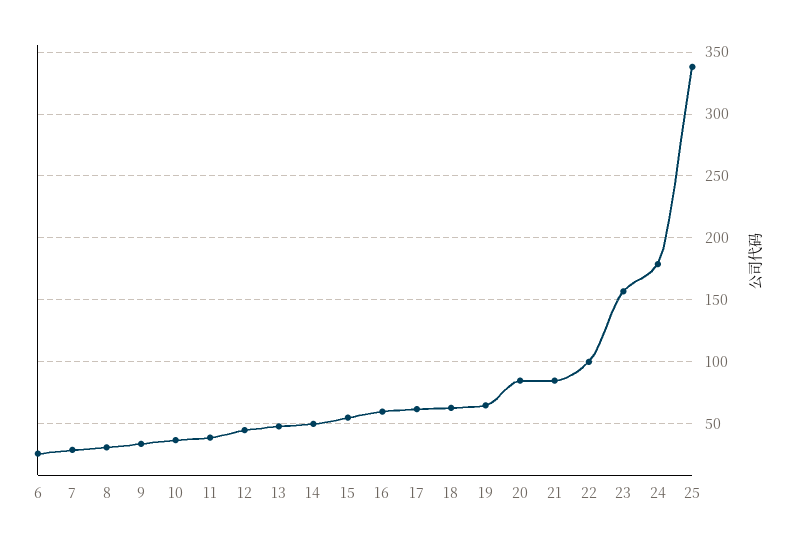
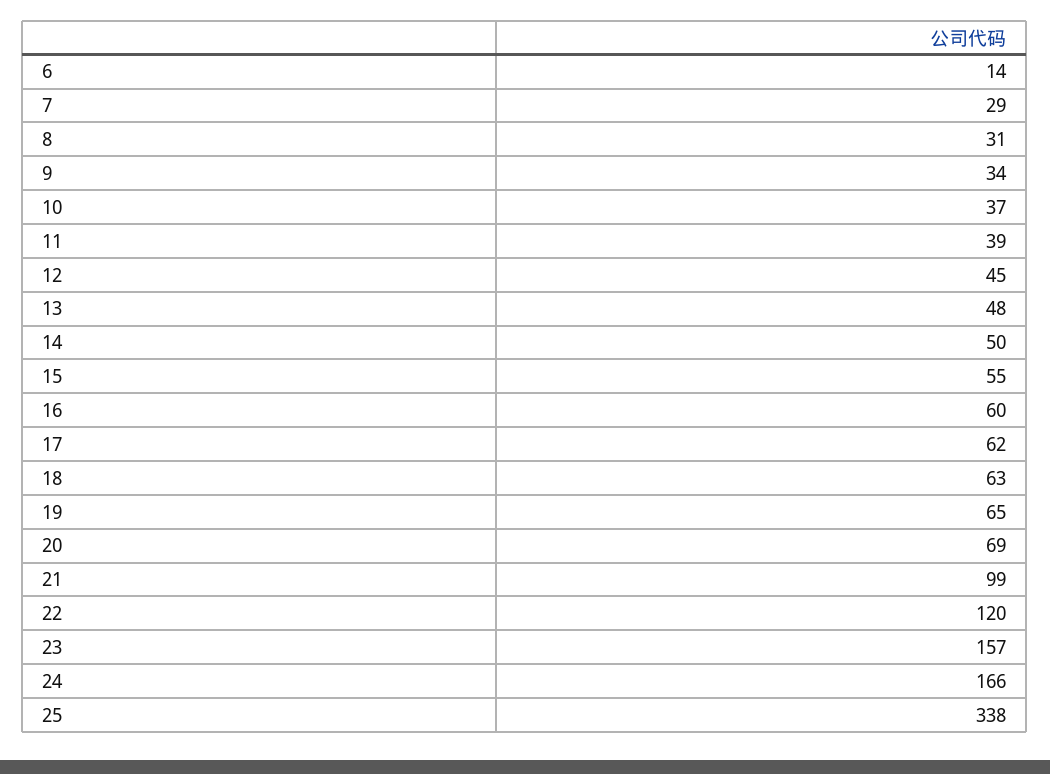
  {
-   "6": 25,
+   "6": 14,
    "7": 29,
    "8": 31,
    "9": 34,
    "10": 37,
    "11": 39,
    "12": 45,
    "13": 48,
    "14": 50,
    "15": 55,
    "16": 60,
    "17": 62,
    "18": 63,
    "19": 65,
-   "20": 85,
+   "20": 69,
-   "21": 85,
+   "21": 99,
-   "22": 100,
+   "22": 120,
    "23": 157,
-   "24": 180,
+   "24": 166,
    "25": 338
  }

